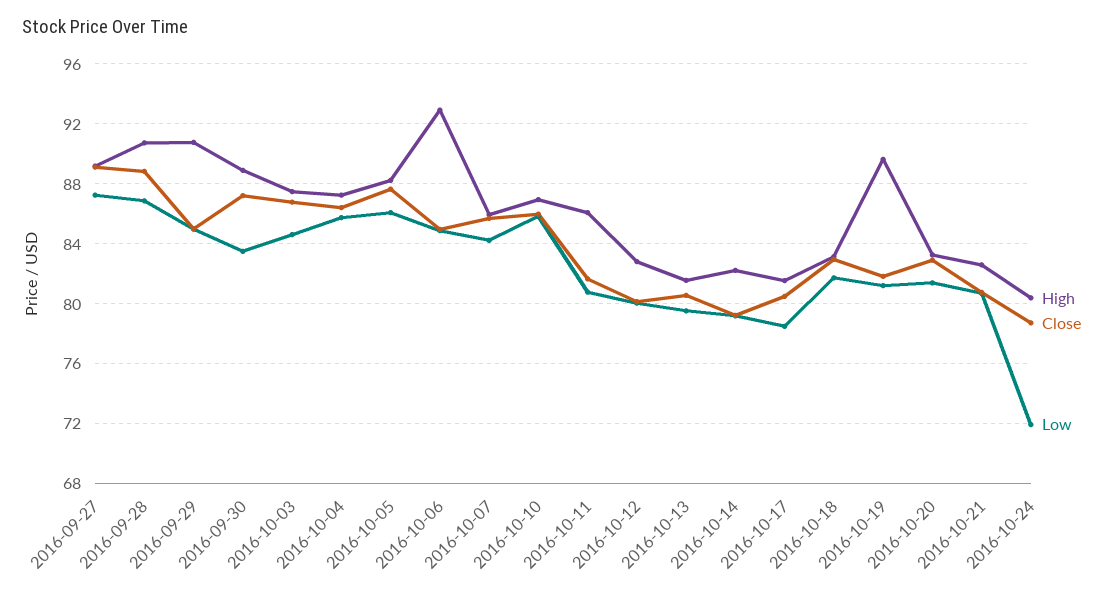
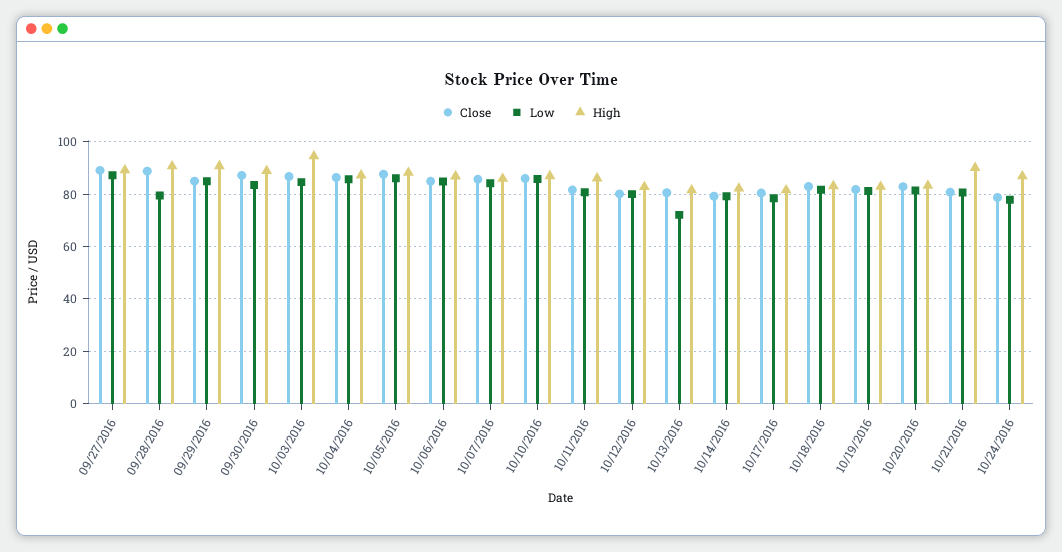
  {
    "High": {
      "2016-09-27": 89,
      "2016-09-28": 90.5,
      "2016-09-29": 91,
      "2016-09-30": 89,
-     "2016-10-03": 87.5,
+     "2016-10-03": 95,
      "2016-10-04": 87.5,
      "2016-10-05": 88,
-     "2016-10-06": 93,
+     "2016-10-06": 87.5,
      "2016-10-07": 86,
      "2016-10-10": 87,
      "2016-10-11": 86,
      "2016-10-12": 83,
      "2016-10-13": 81.5,
      "2016-10-14": 82,
      "2016-10-17": 81.5,
      "2016-10-18": 83,
-     "2016-10-19": 89.5,
+     "2016-10-19": 82.5,
      "2016-10-20": 83.5,
-     "2016-10-21": 82.5,
+     "2016-10-21": 90,
-     "2016-10-24": 80.5
+     "2016-10-24": 87.5
    },
    "Close": {
      "2016-09-27": 89,
      "2016-09-28": 89,
      "2016-09-29": 85,
      "2016-09-30": 87,
      "2016-10-03": 87,
      "2016-10-04": 86.5,
      "2016-10-05": 87.5,
      "2016-10-06": 85,
      "2016-10-07": 85.5,
      "2016-10-10": 86,
      "2016-10-11": 81.5,
      "2016-10-12": 80,
      "2016-10-13": 80.5,
      "2016-10-14": 79,
      "2016-10-17": 80.5,
      "2016-10-18": 83,
      "2016-10-19": 82,
      "2016-10-20": 83,
      "2016-10-21": 81,
      "2016-10-24": 78.5
    },
    "Low": {
      "2016-09-27": 87.5,
-     "2016-09-28": 87,
+     "2016-09-28": 80,
      "2016-09-29": 85,
      "2016-09-30": 83.5,
      "2016-10-03": 84.5,
      "2016-10-04": 86,
      "2016-10-05": 86,
      "2016-10-06": 85,
      "2016-10-07": 84,
      "2016-10-10": 86,
      "2016-10-11": 81,
      "2016-10-12": 80,
-     "2016-10-13": 79.5,
+     "2016-10-13": 72.5,
      "2016-10-14": 79,
      "2016-10-17": 78.5,
      "2016-10-18": 81.5,
      "2016-10-19": 81,
      "2016-10-20": 81.5,
      "2016-10-21": 80.5,
-     "2016-10-24": 72
+     "2016-10-24": 77.5
    }
  }

